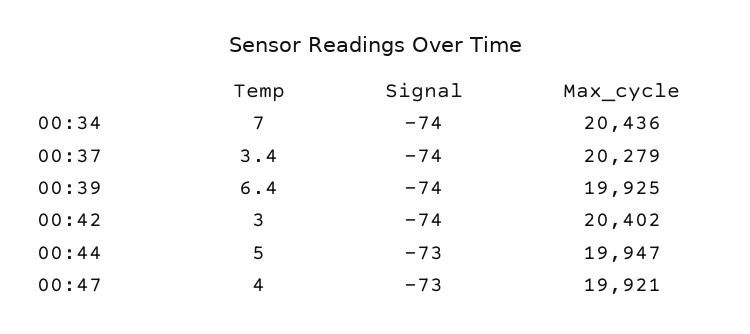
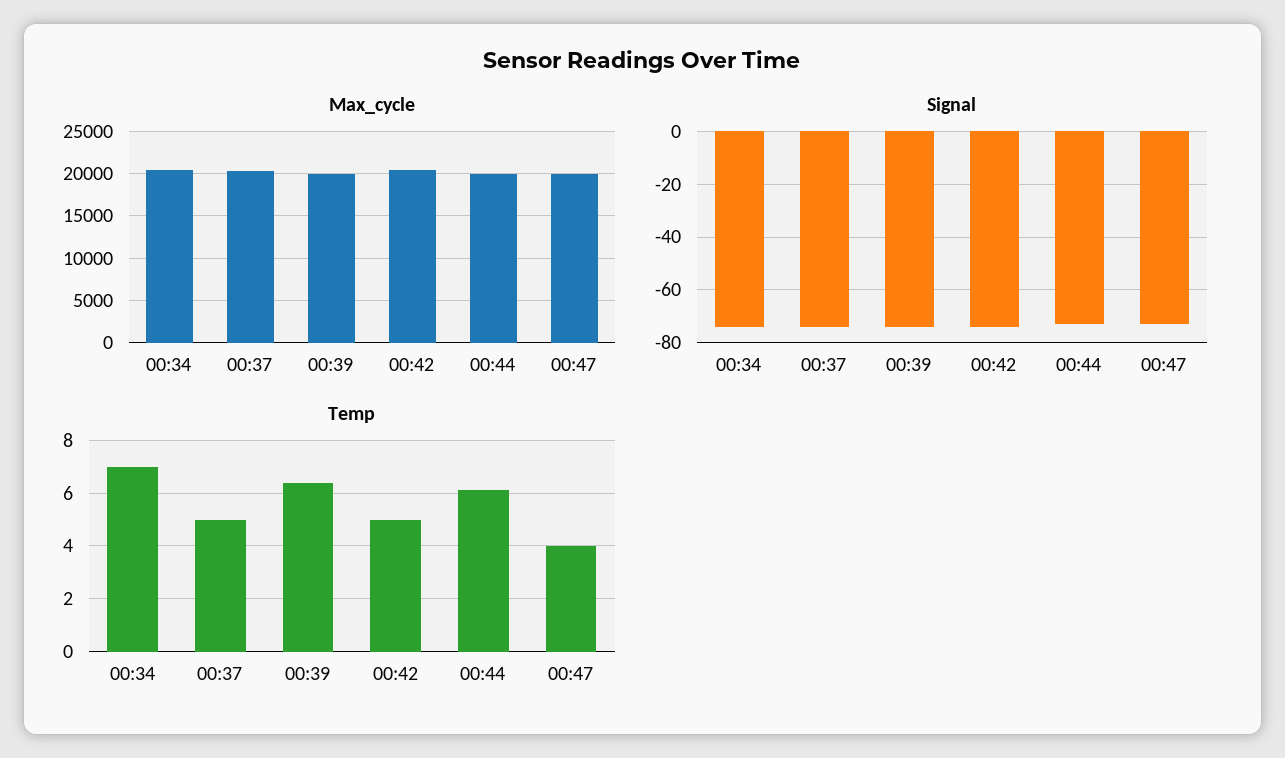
  {
    "Temp": {
      "00:34": 7,
-     "00:37": 3.4,
+     "00:37": 5,
      "00:39": 6.4,
-     "00:42": 3,
+     "00:42": 5,
-     "00:44": 5,
+     "00:44": 6,
      "00:47": 4
    },
    "Signal": {
      "00:34": -74,
      "00:37": -74,
      "00:39": -74,
      "00:42": -74,
      "00:44": -73,
      "00:47": -73
    },
    "Max_cycle": {
      "00:34": 20436,
      "00:37": 20279,
      "00:39": 19925,
      "00:42": 20402,
      "00:44": 19947,
      "00:47": 19921
    }
  }

